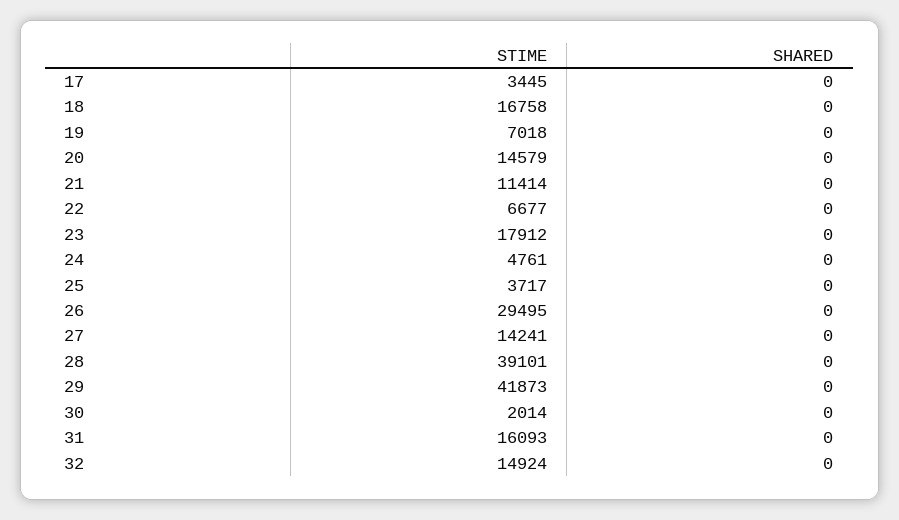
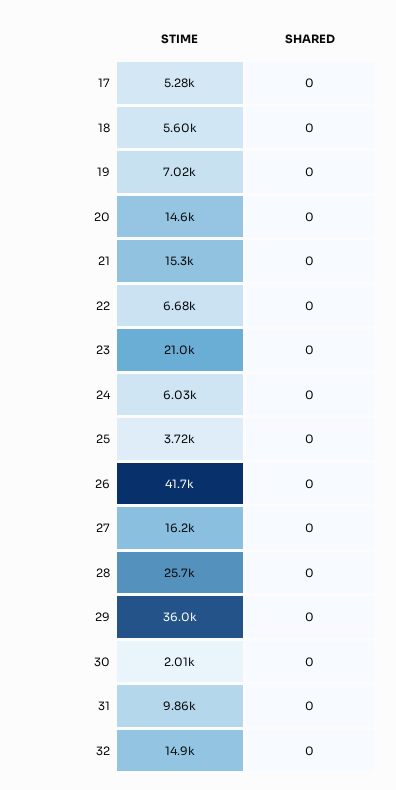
  {
    "STIME": {
-     "17": 3445,
+     "17": 5280,
-     "18": 16758,
+     "18": 5600,
      "19": 7018,
      "20": 14579,
-     "21": 11414,
+     "21": 15300,
      "22": 6677,
-     "23": 17912,
+     "23": 21000,
-     "24": 4761,
+     "24": 6030,
      "25": 3717,
-     "26": 29495,
+     "26": 41700,
-     "27": 14241,
+     "27": 16200,
-     "28": 39101,
+     "28": 25700,
-     "29": 41873,
+     "29": 36000,
      "30": 2014,
-     "31": 16093,
+     "31": 9860,
      "32": 14924
    },
    "SHARED": {
      "17": 0,
      "18": 0,
      "19": 0,
      "20": 0,
      "21": 0,
      "22": 0,
      "23": 0,
      "24": 0,
      "25": 0,
      "26": 0,
      "27": 0,
      "28": 0,
      "29": 0,
      "30": 0,
      "31": 0,
      "32": 0
    }
  }

